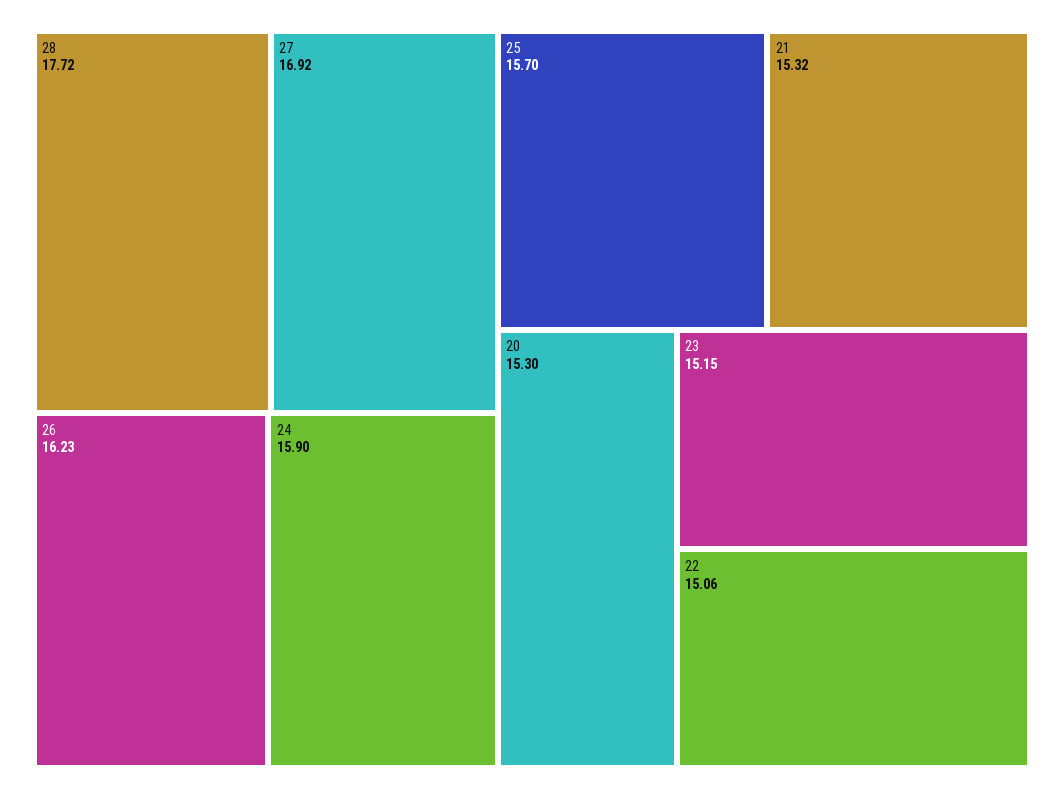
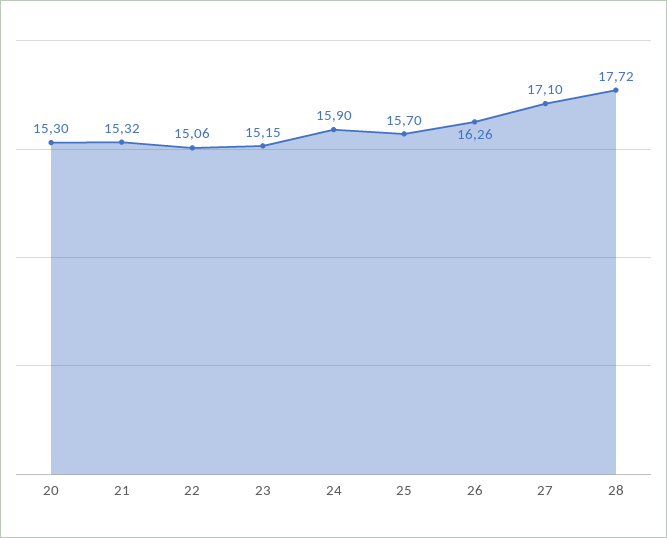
  {
    "28": 17.72,
-   "27": 16.92,
+   "27": 17.1,
-   "26": 16.23,
+   "26": 16.26,
    "24": 15.9,
    "25": 15.7,
    "21": 15.32,
    "20": 15.3,
    "23": 15.15,
    "22": 15.06
  }

